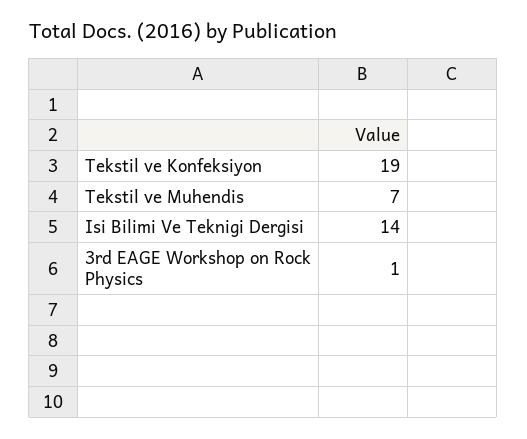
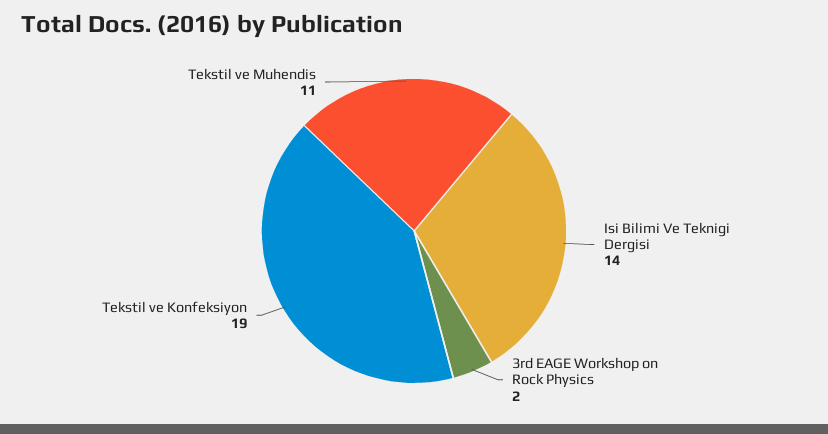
  {
    "Tekstil ve Konfeksiyon": 19,
-   "Tekstil ve Muhendis": 7,
+   "Tekstil ve Muhendis": 11,
    "Isi Bilimi Ve Teknigi Dergisi": 14,
-   "3rd EAGE Workshop on Rock Physics": 1
+   "3rd EAGE Workshop on Rock Physics": 2
  }

